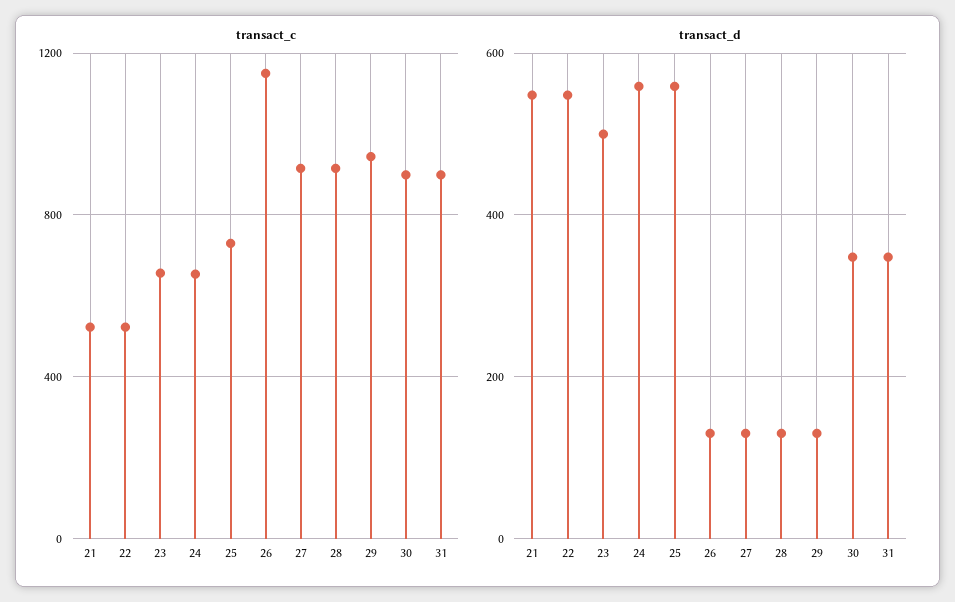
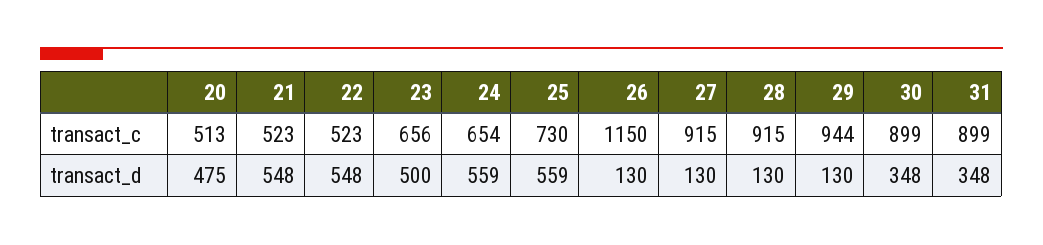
  {
    "transact_c": {
      "21": 523,
      "22": 523,
      "23": 656,
      "24": 654,
      "25": 730,
      "26": 1150,
      "27": 915,
      "28": 915,
      "29": 944,
      "30": 899,
-     "31": 899
+     "31": 899,
+     "20": 513
    },
    "transact_d": {
      "21": 548,
      "22": 548,
      "23": 500,
      "24": 559,
      "25": 559,
      "26": 130,
      "27": 130,
      "28": 130,
      "29": 130,
      "30": 348,
-     "31": 348
+     "31": 348,
+     "20": 475
    }
  }

